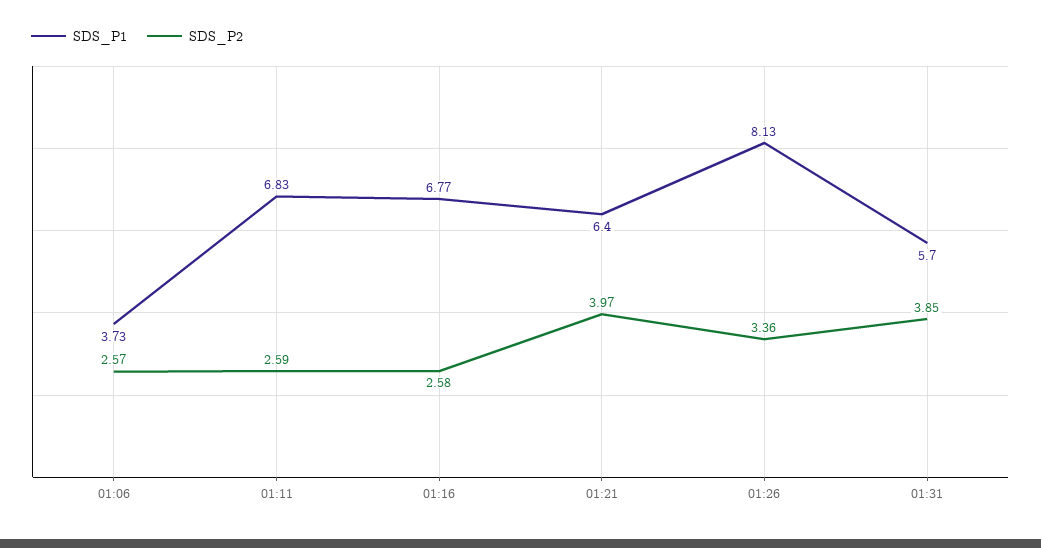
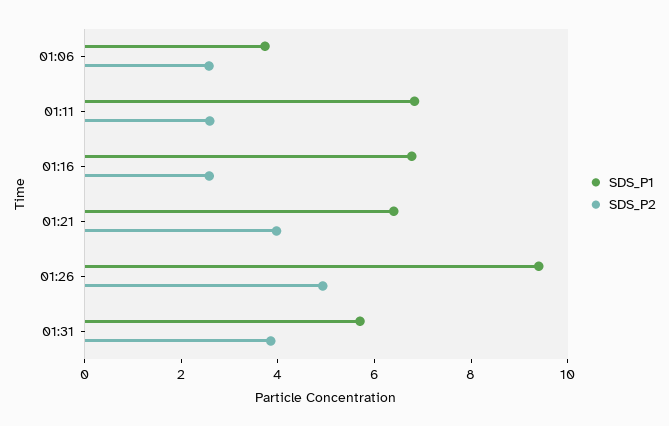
  {
    "SDS_P1": {
      "01:06": 3.73,
      "01:11": 6.83,
      "01:16": 6.77,
      "01:21": 6.4,
-     "01:26": 8.13,
+     "01:26": 9.5,
      "01:31": 5.7
    },
    "SDS_P2": {
      "01:06": 2.57,
      "01:11": 2.59,
      "01:16": 2.58,
      "01:21": 3.97,
-     "01:26": 3.36,
+     "01:26": 5,
      "01:31": 3.85
    }
  }

